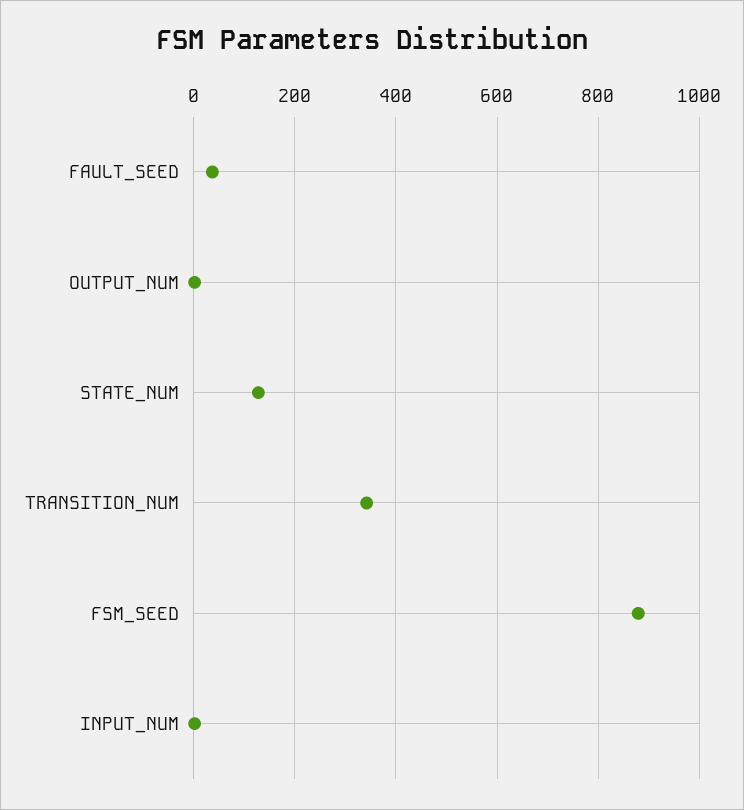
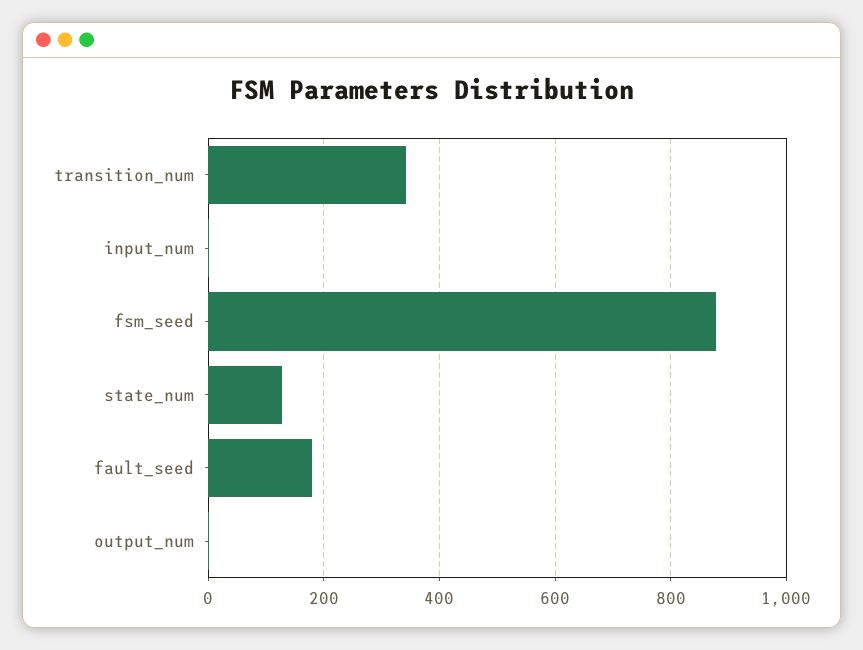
  {
-   "FAULT_SEED": 40,
+   "FAULT_SEED": 180,
    "OUTPUT_NUM": 0,
    "STATE_NUM": 120,
    "TRANSITION_NUM": 340,
    "FSM_SEED": 880,
    "INPUT_NUM": 0
  }

